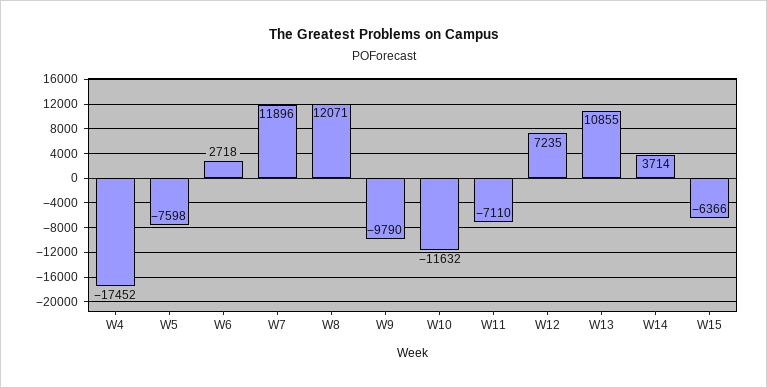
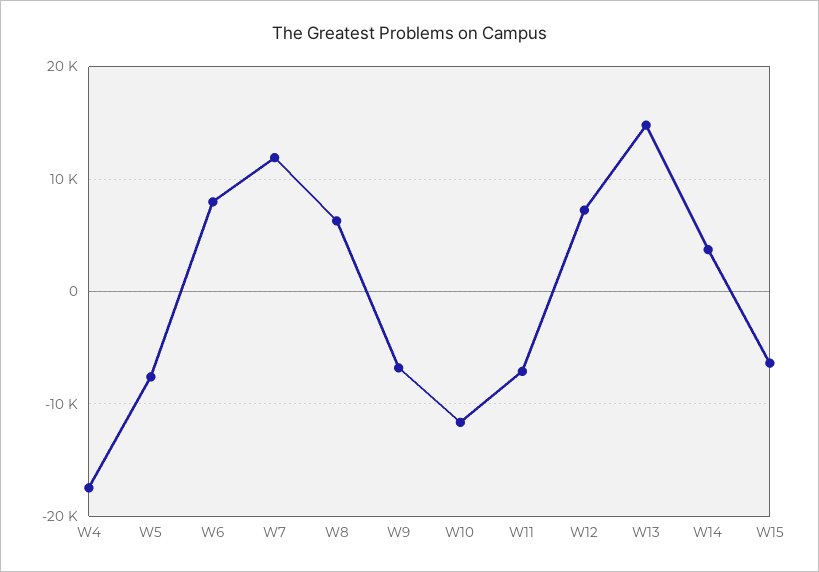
  {
    "W4": -17452,
    "W5": -7598,
-   "W6": 2718,
+   "W6": 8000,
    "W7": 11896,
-   "W8": 12071,
+   "W8": 6000,
-   "W9": -9790,
+   "W9": -7000,
    "W10": -11632,
    "W11": -7110,
    "W12": 7235,
-   "W13": 10855,
+   "W13": 15000,
    "W14": 3714,
    "W15": -6366
  }

